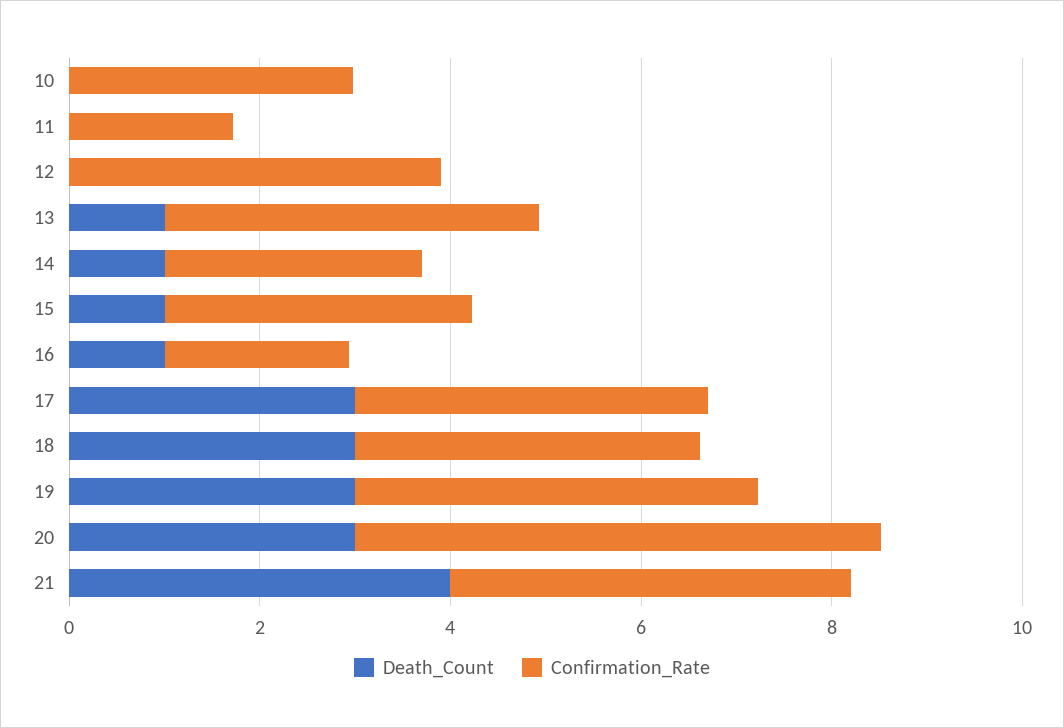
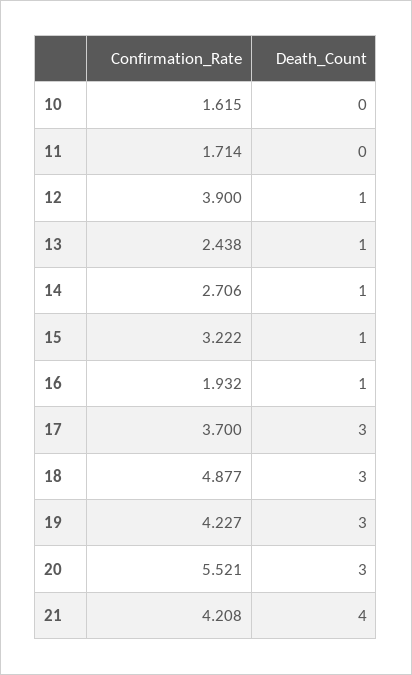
  {
    "Death_Count": {
      "10": 0,
      "11": 0,
-     "12": 0,
+     "12": 1,
      "13": 1,
      "14": 1,
      "15": 1,
      "16": 1,
      "17": 3,
      "18": 3,
      "19": 3,
      "20": 3,
      "21": 4
    },
    "Confirmation_Rate": {
-     "10": 3,
+     "10": 1.615,
      "11": 1.714,
      "12": 3.9,
-     "13": 4,
+     "13": 2.438,
      "14": 2.706,
      "15": 3.222,
      "16": 1.932,
      "17": 3.7,
-     "18": 3.5,
+     "18": 4.877,
      "19": 4.227,
      "20": 5.521,
      "21": 4.208
    }
  }

